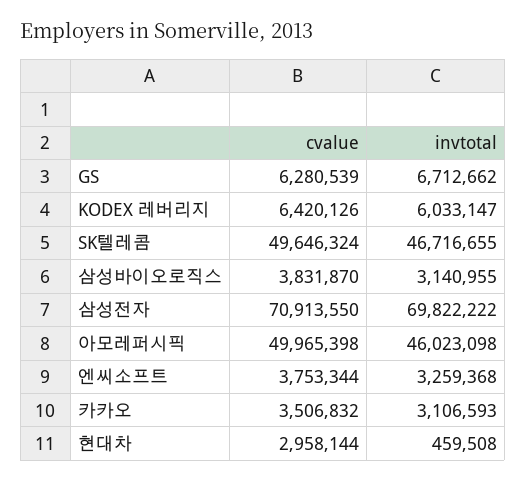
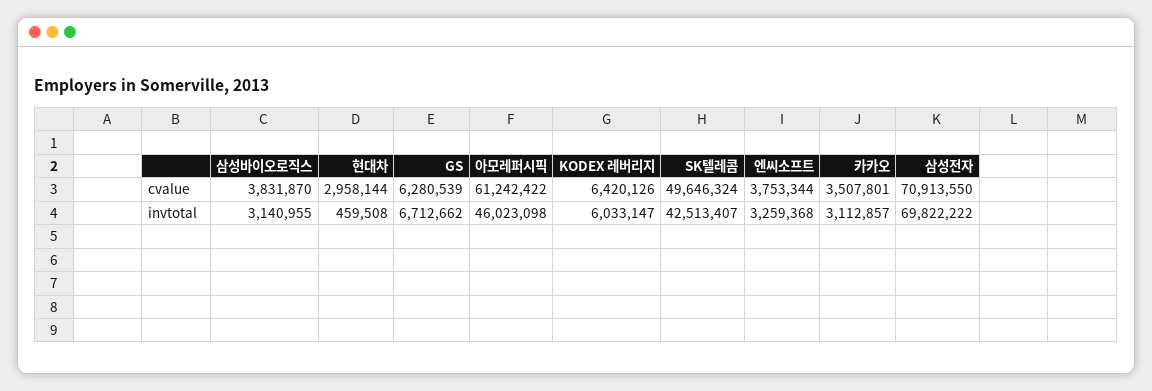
  {
    "cvalue": {
      "GS": 6280539,
      "KODEX 레버리지": 6420126,
      "SK텔레콤": 49646324,
      "삼성바이오로직스": 3831870,
      "삼성전자": 70913550,
-     "아모레퍼시픽": 49965398,
+     "아모레퍼시픽": 61242422,
      "엔씨소프트": 3753344,
-     "카카오": 3506832,
+     "카카오": 3507801,
      "현대차": 2958144
    },
    "invtotal": {
      "GS": 6712662,
      "KODEX 레버리지": 6033147,
-     "SK텔레콤": 46716655,
+     "SK텔레콤": 42513407,
      "삼성바이오로직스": 3140955,
      "삼성전자": 69822222,
      "아모레퍼시픽": 46023098,
      "엔씨소프트": 3259368,
-     "카카오": 3106593,
+     "카카오": 3112857,
      "현대차": 459508
    }
  }

